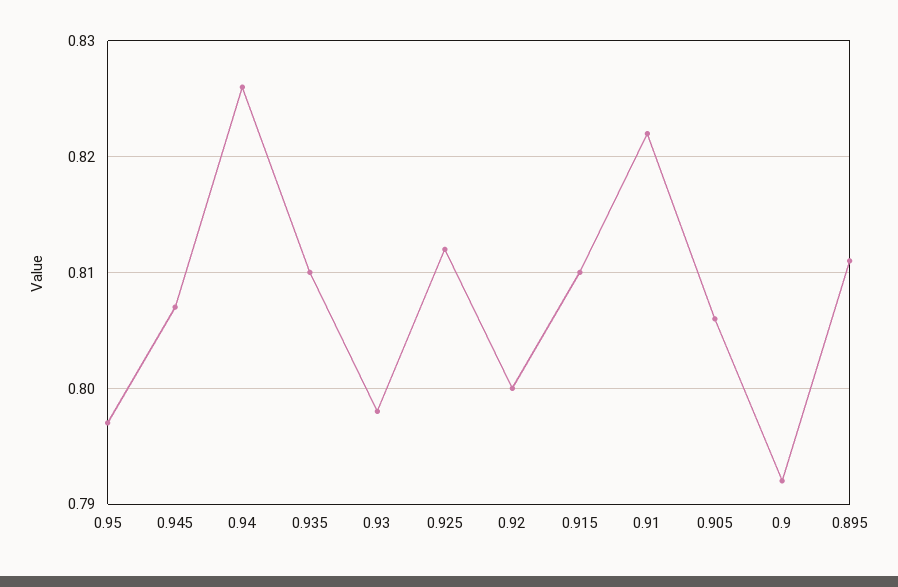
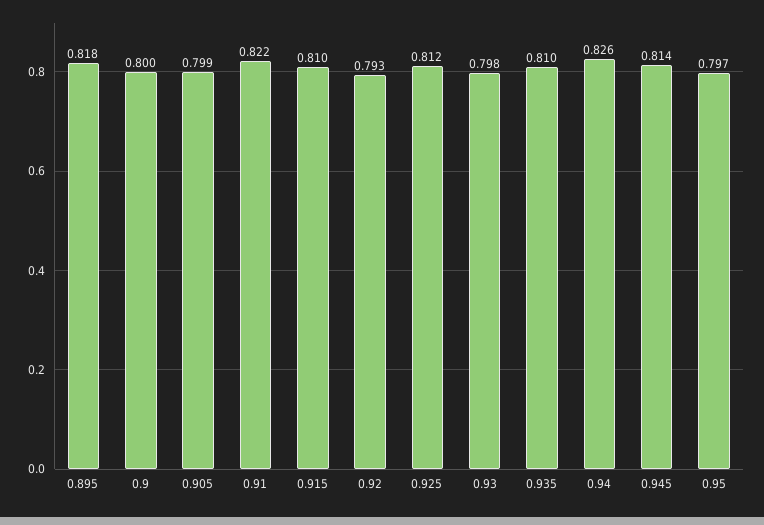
  {
    "0.95": 0.797,
-   "0.945": 0.807,
+   "0.945": 0.814,
    "0.94": 0.826,
    "0.935": 0.81,
    "0.93": 0.798,
    "0.925": 0.812,
-   "0.92": 0.8,
+   "0.92": 0.793,
    "0.915": 0.81,
    "0.91": 0.822,
-   "0.905": 0.806,
+   "0.905": 0.799,
-   "0.9": 0.792,
+   "0.9": 0.8,
-   "0.895": 0.811
+   "0.895": 0.818
  }

